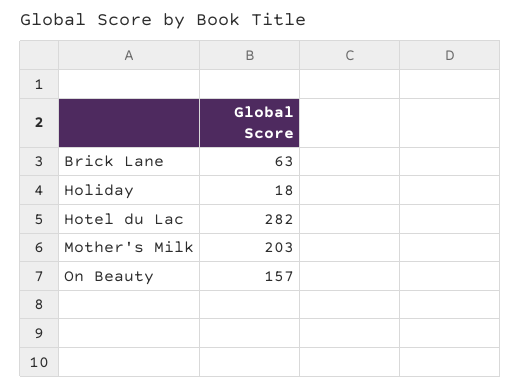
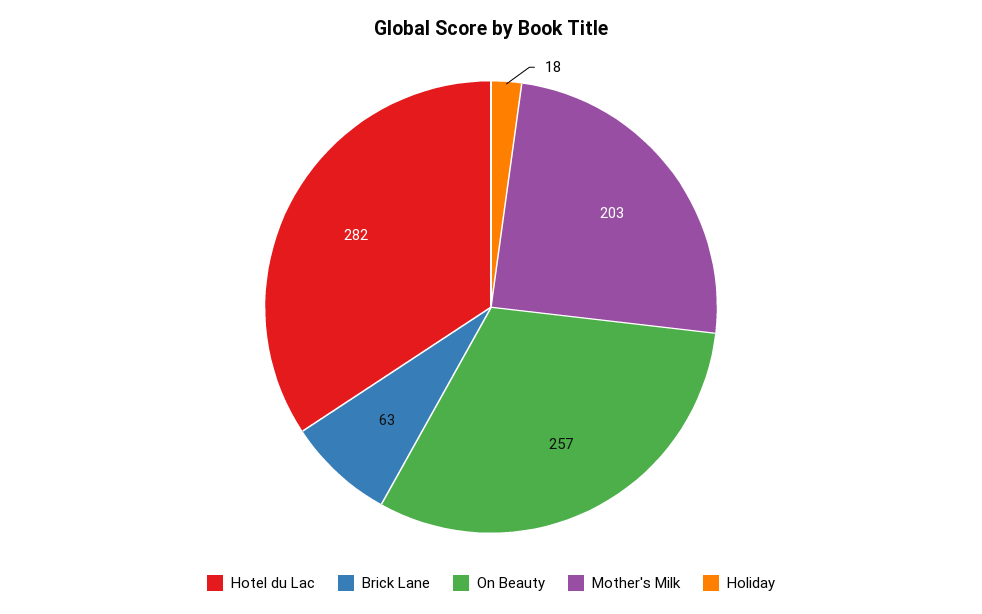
  {
    "Brick Lane": 63,
    "Holiday": 18,
    "Hotel du Lac": 282,
    "Mother's Milk": 203,
-   "On Beauty": 157
+   "On Beauty": 257
  }

